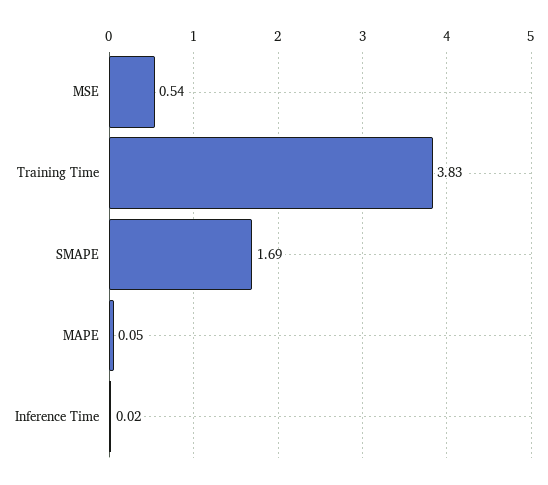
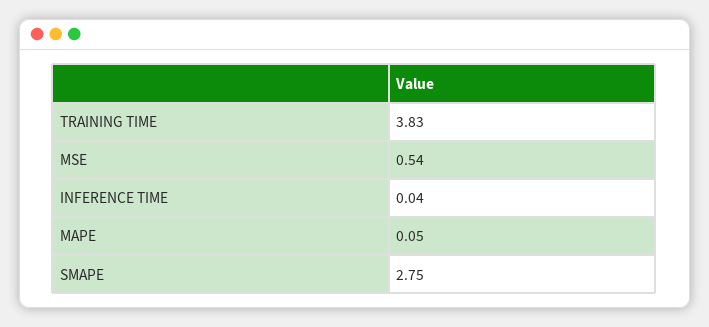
  {
    "MSE": 0.54,
    "Training Time": 3.83,
-   "SMAPE": 1.69,
+   "SMAPE": 2.75,
    "MAPE": 0.05,
-   "Inference Time": 0.02
+   "Inference Time": 0.04
  }

